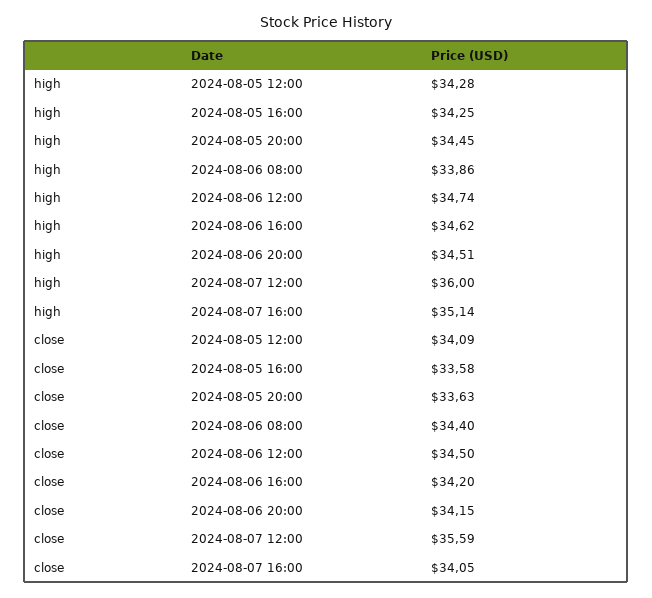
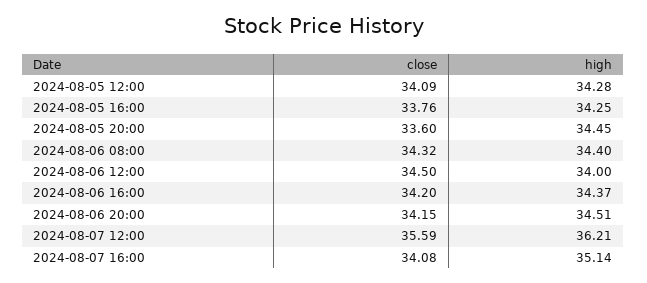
  {
    "high": {
      "2024-08-05 12:00": 34.28,
      "2024-08-05 16:00": 34.25,
      "2024-08-05 20:00": 34.45,
-     "2024-08-06 08:00": 33.86,
+     "2024-08-06 08:00": 34.4,
-     "2024-08-06 12:00": 34.74,
+     "2024-08-06 12:00": 34,
-     "2024-08-06 16:00": 34.62,
+     "2024-08-06 16:00": 34.37,
      "2024-08-06 20:00": 34.51,
-     "2024-08-07 12:00": 36,
+     "2024-08-07 12:00": 36.21,
      "2024-08-07 16:00": 35.14
    },
    "close": {
      "2024-08-05 12:00": 34.09,
-     "2024-08-05 16:00": 33.58,
+     "2024-08-05 16:00": 33.76,
-     "2024-08-05 20:00": 33.63,
+     "2024-08-05 20:00": 33.6,
-     "2024-08-06 08:00": 34.4,
+     "2024-08-06 08:00": 34.32,
      "2024-08-06 12:00": 34.5,
      "2024-08-06 16:00": 34.2,
      "2024-08-06 20:00": 34.15,
      "2024-08-07 12:00": 35.59,
-     "2024-08-07 16:00": 34.05
+     "2024-08-07 16:00": 34.08
    }
  }

